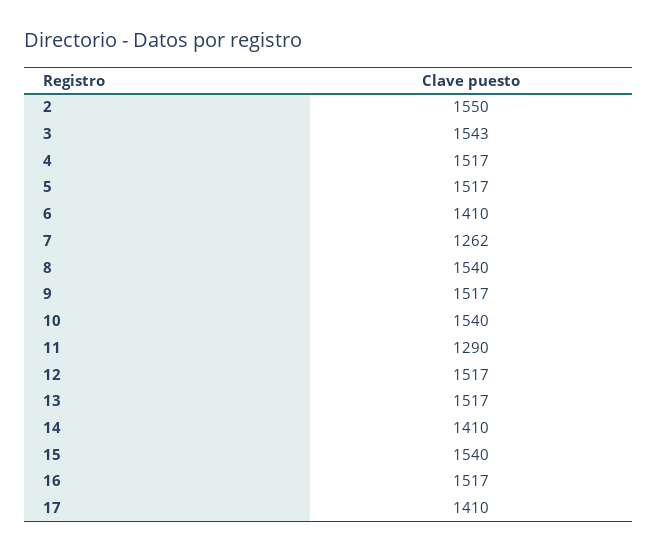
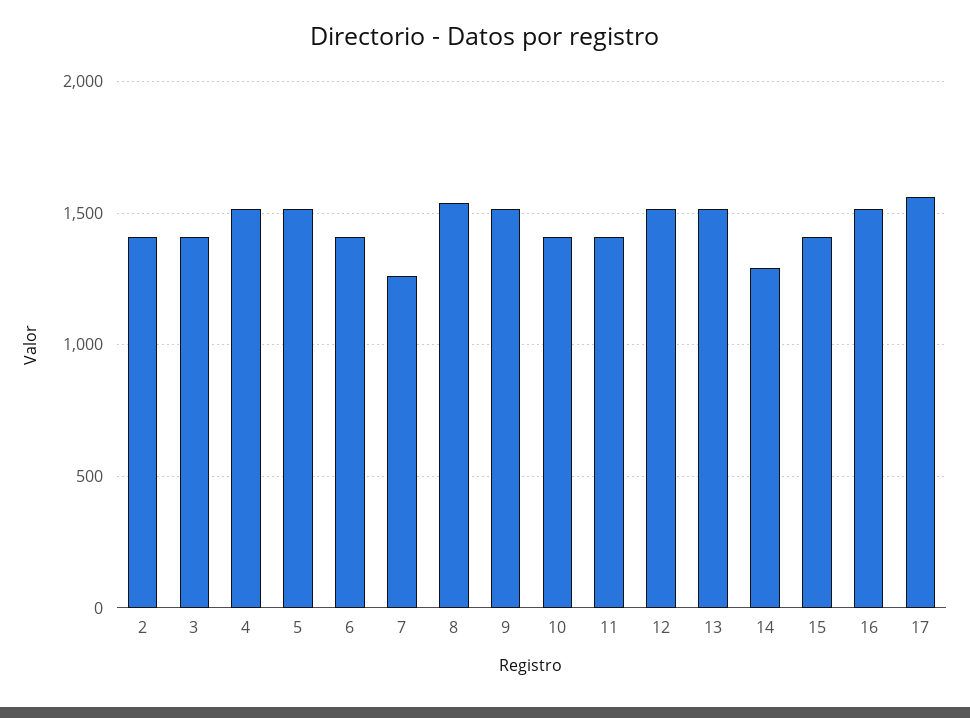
  {
-   "2": 1550,
+   "2": 1400,
-   "3": 1543,
+   "3": 1400,
    "4": 1517,
    "5": 1517,
    "6": 1410,
    "7": 1262,
    "8": 1540,
    "9": 1517,
-   "10": 1540,
+   "10": 1400,
-   "11": 1290,
+   "11": 1400,
    "12": 1517,
    "13": 1517,
-   "14": 1410,
+   "14": 1300,
-   "15": 1540,
+   "15": 1400,
    "16": 1517,
-   "17": 1410
+   "17": 1550
  }

